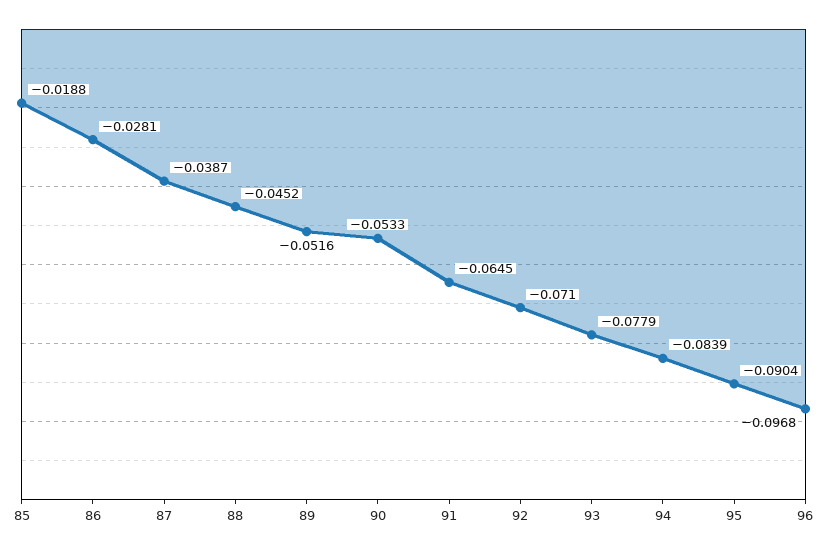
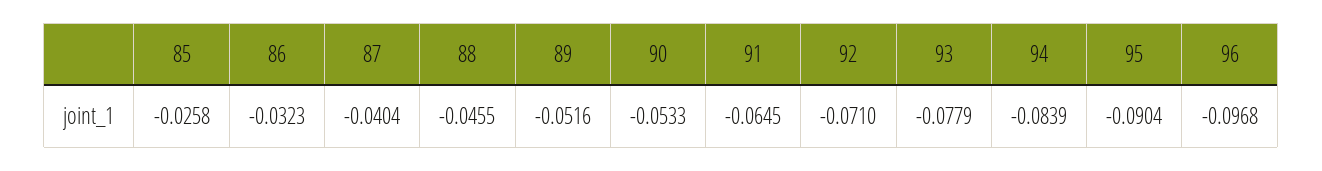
  {
-   "85": -0.0188,
+   "85": -0.0258,
-   "86": -0.0281,
+   "86": -0.0323,
-   "87": -0.0387,
+   "87": -0.0404,
-   "88": -0.0452,
+   "88": -0.0455,
    "89": -0.0516,
    "90": -0.0533,
    "91": -0.0645,
    "92": -0.071,
    "93": -0.0779,
    "94": -0.0839,
    "95": -0.0904,
    "96": -0.0968
  }

